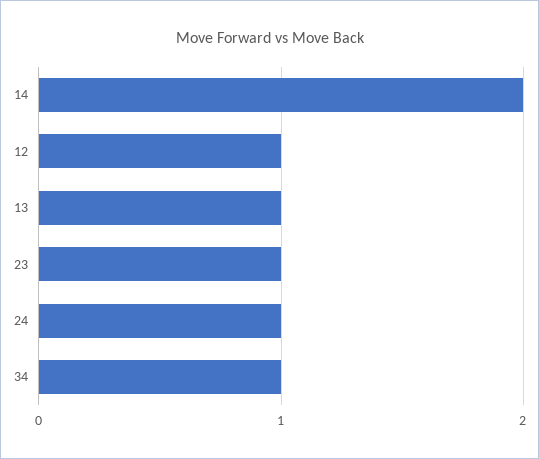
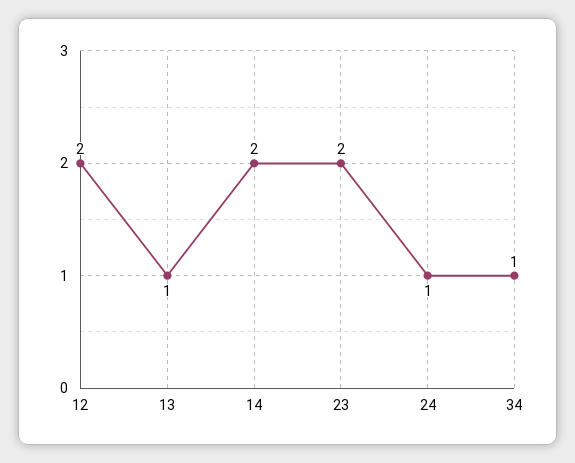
  {
    "14": 2,
-   "12": 1,
+   "12": 2,
    "13": 1,
-   "23": 1,
+   "23": 2,
    "24": 1,
    "34": 1
  }

